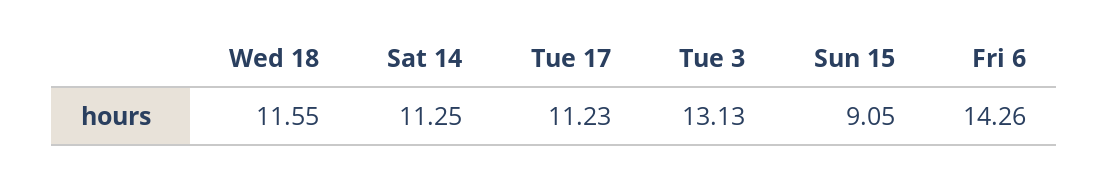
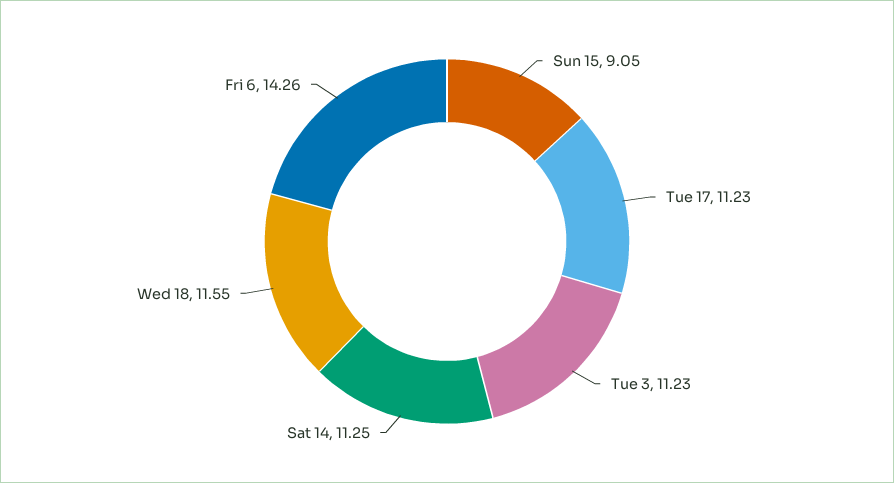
  {
    "Wed 18": 11.55,
    "Sat 14": 11.25,
    "Tue 17": 11.23,
-   "Tue 3": 13.13,
+   "Tue 3": 11.23,
    "Sun 15": 9.05,
    "Fri 6": 14.26
  }

